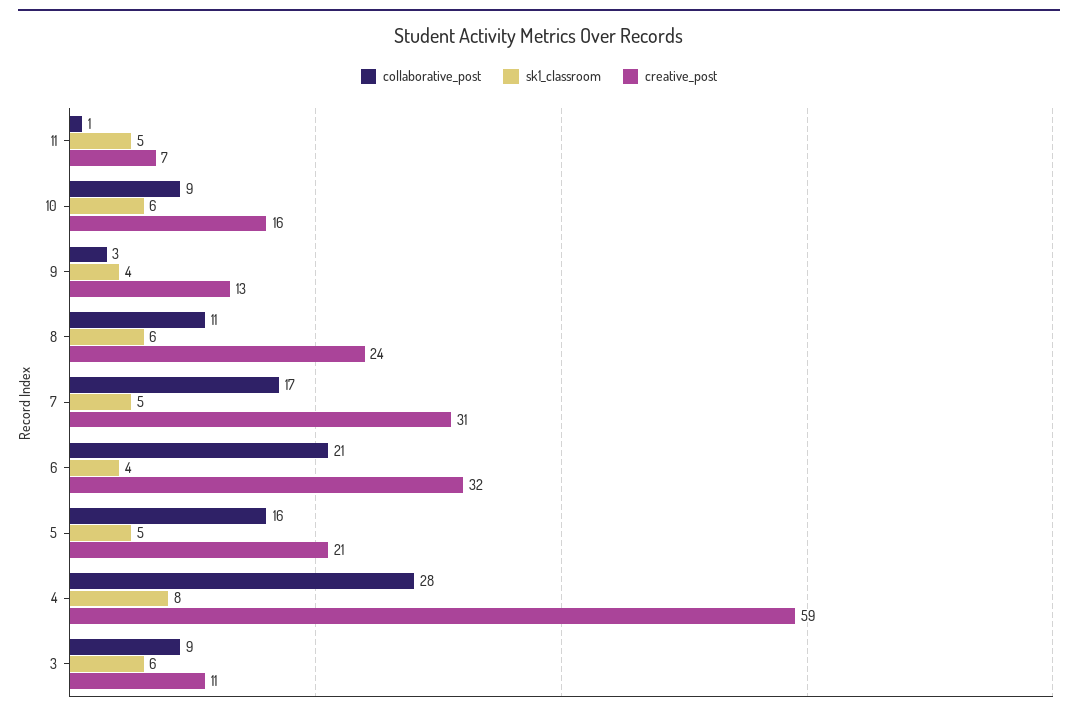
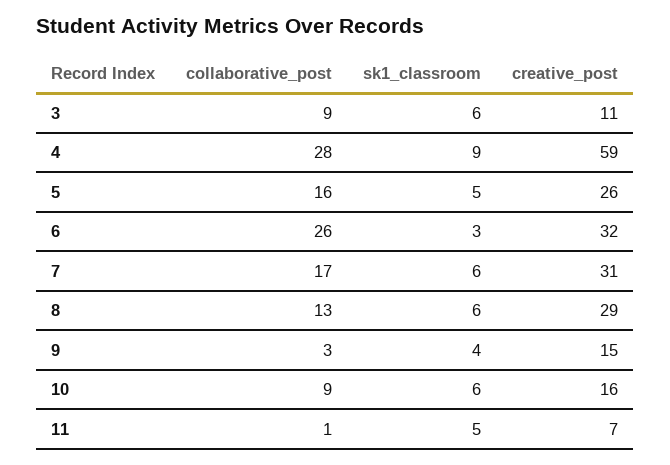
  {
    "collaborative_post": {
      "11": 1,
      "10": 9,
      "9": 3,
-     "8": 11,
+     "8": 13,
      "7": 17,
-     "6": 21,
+     "6": 26,
      "5": 16,
      "4": 28,
      "3": 9
    },
    "sk1_classroom": {
      "11": 5,
      "10": 6,
      "9": 4,
      "8": 6,
-     "7": 5,
+     "7": 6,
-     "6": 4,
+     "6": 3,
      "5": 5,
-     "4": 8,
+     "4": 9,
      "3": 6
    },
    "creative_post": {
      "11": 7,
      "10": 16,
-     "9": 13,
+     "9": 15,
-     "8": 24,
+     "8": 29,
      "7": 31,
      "6": 32,
-     "5": 21,
+     "5": 26,
      "4": 59,
      "3": 11
    }
  }

